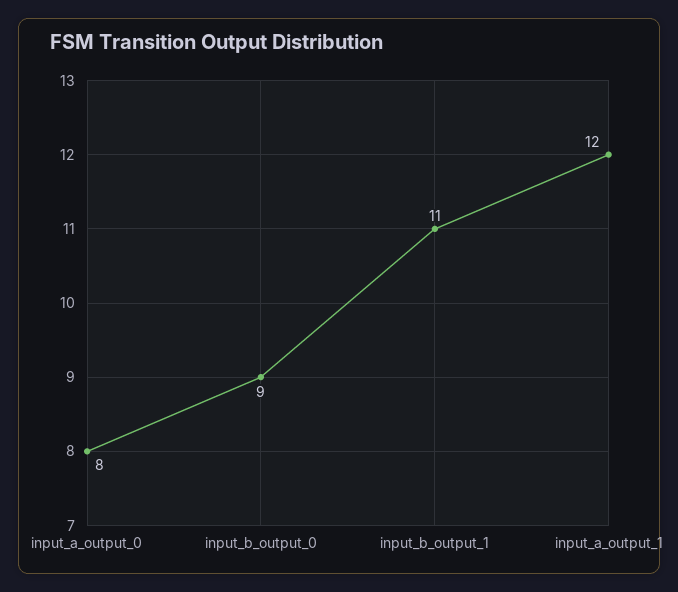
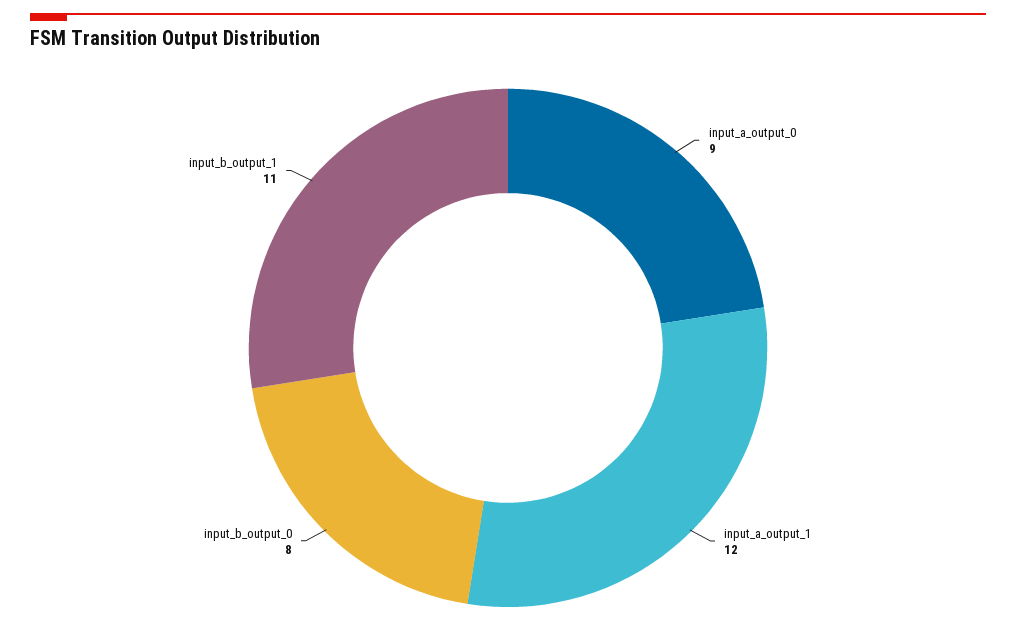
  {
-   "input_a_output_0": 8,
+   "input_a_output_0": 9,
-   "input_b_output_0": 9,
+   "input_b_output_0": 8,
    "input_b_output_1": 11,
    "input_a_output_1": 12
  }

